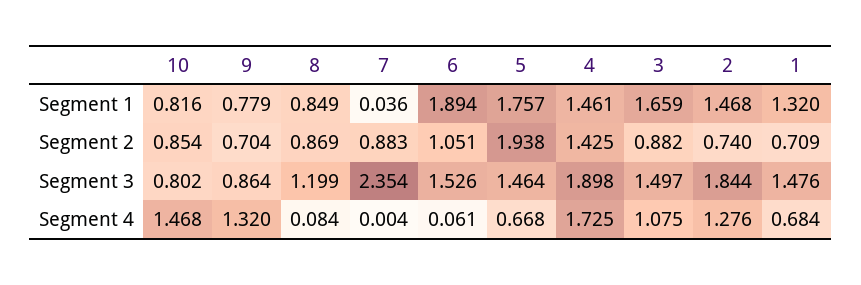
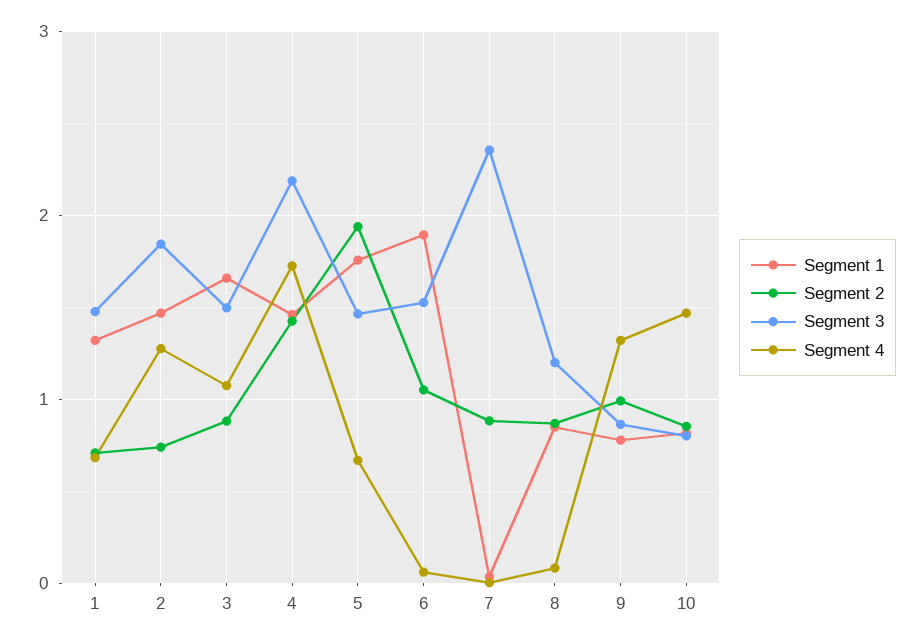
  {
    "Segment 1": {
      "10": 0.816,
      "9": 0.779,
      "8": 0.849,
      "7": 0.036,
      "6": 1.894,
      "5": 1.757,
      "4": 1.461,
      "3": 1.659,
      "2": 1.468,
      "1": 1.32
    },
    "Segment 2": {
      "10": 0.854,
-     "9": 0.704,
+     "9": 1,
      "8": 0.869,
      "7": 0.883,
      "6": 1.051,
      "5": 1.938,
      "4": 1.425,
      "3": 0.882,
      "2": 0.74,
      "1": 0.709
    },
    "Segment 3": {
      "10": 0.802,
      "9": 0.864,
      "8": 1.199,
      "7": 2.354,
      "6": 1.526,
      "5": 1.464,
-     "4": 1.898,
+     "4": 2.2,
      "3": 1.497,
      "2": 1.844,
      "1": 1.476
    },
    "Segment 4": {
      "10": 1.468,
      "9": 1.32,
      "8": 0.084,
      "7": 0.004,
      "6": 0.061,
      "5": 0.668,
      "4": 1.725,
      "3": 1.075,
      "2": 1.276,
      "1": 0.684
    }
  }

